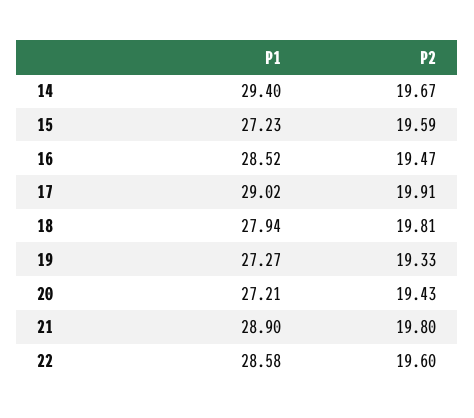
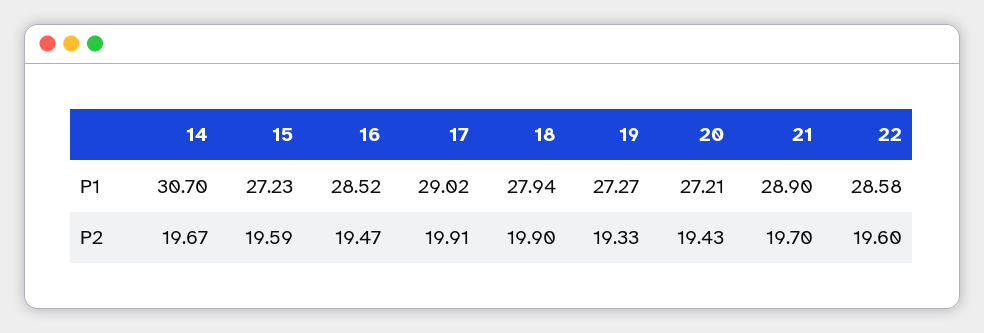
  {
    "P1": {
-     "14": 29.4,
+     "14": 30.7,
      "15": 27.23,
      "16": 28.52,
      "17": 29.02,
      "18": 27.94,
      "19": 27.27,
      "20": 27.21,
      "21": 28.9,
      "22": 28.58
    },
    "P2": {
      "14": 19.67,
      "15": 19.59,
      "16": 19.47,
      "17": 19.91,
-     "18": 19.81,
+     "18": 19.9,
      "19": 19.33,
      "20": 19.43,
-     "21": 19.8,
+     "21": 19.7,
      "22": 19.6
    }
  }

